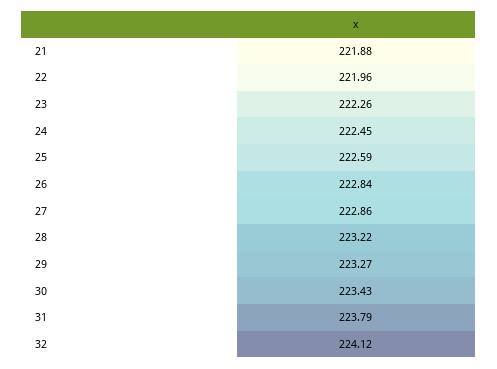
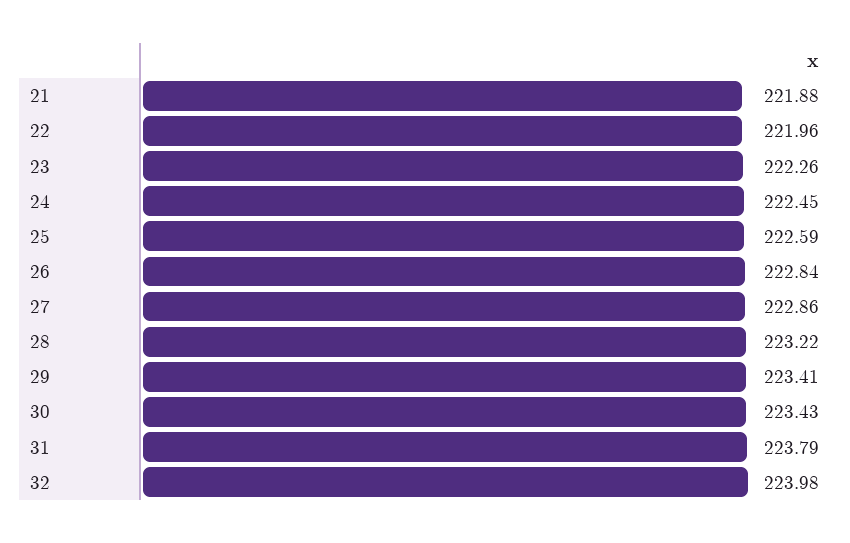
  {
    "21": 221.88,
    "22": 221.96,
    "23": 222.26,
    "24": 222.45,
    "25": 222.59,
    "26": 222.84,
    "27": 222.86,
    "28": 223.22,
-   "29": 223.27,
+   "29": 223.41,
    "30": 223.43,
    "31": 223.79,
-   "32": 224.12
+   "32": 223.98
  }

